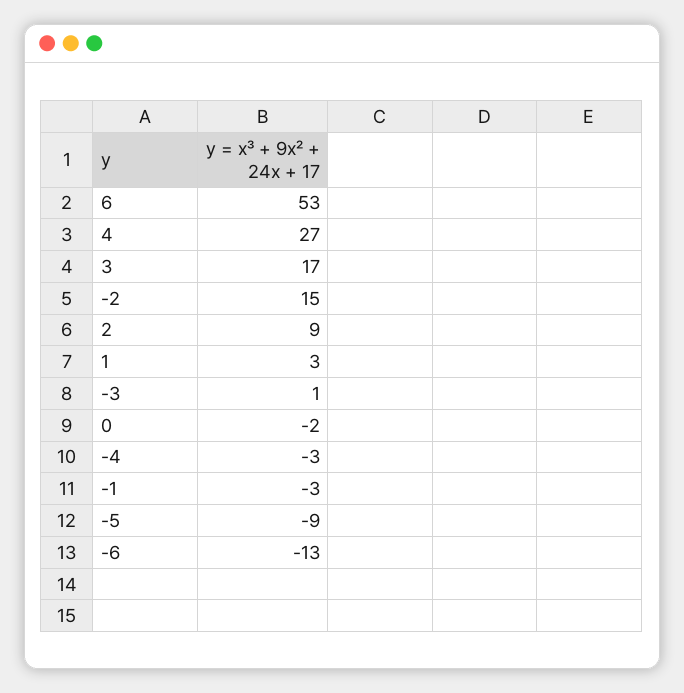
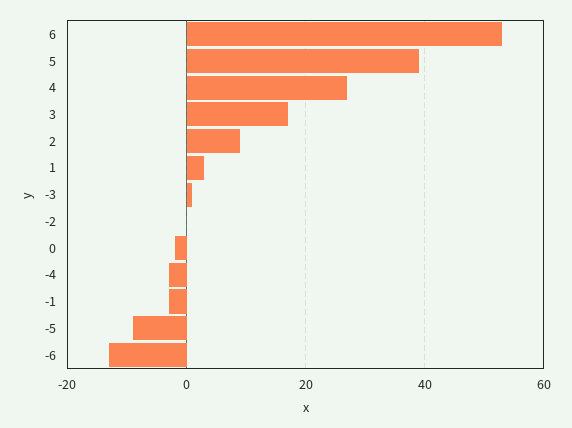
  {
    "6": 53,
    "4": 27,
    "3": 17,
-   "-2": 15,
+   "-2": 0,
    "2": 9,
    "1": 3,
    "-3": 1,
    "0": -2,
    "-4": -3,
    "-1": -3,
    "-5": -9,
-   "-6": -13
+   "-6": -13,
+   "5": 40
  }

